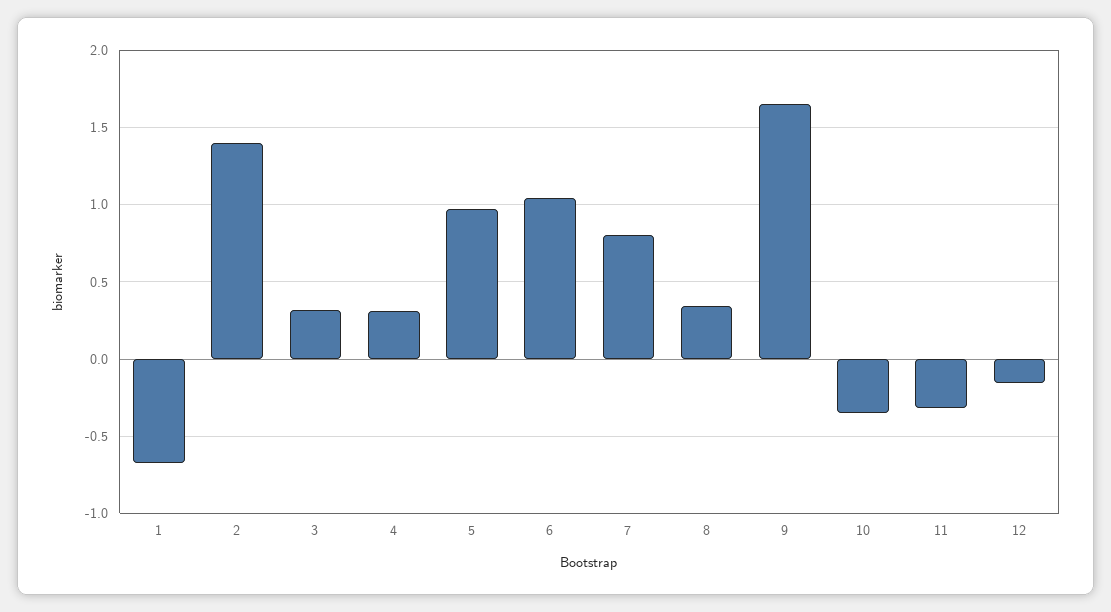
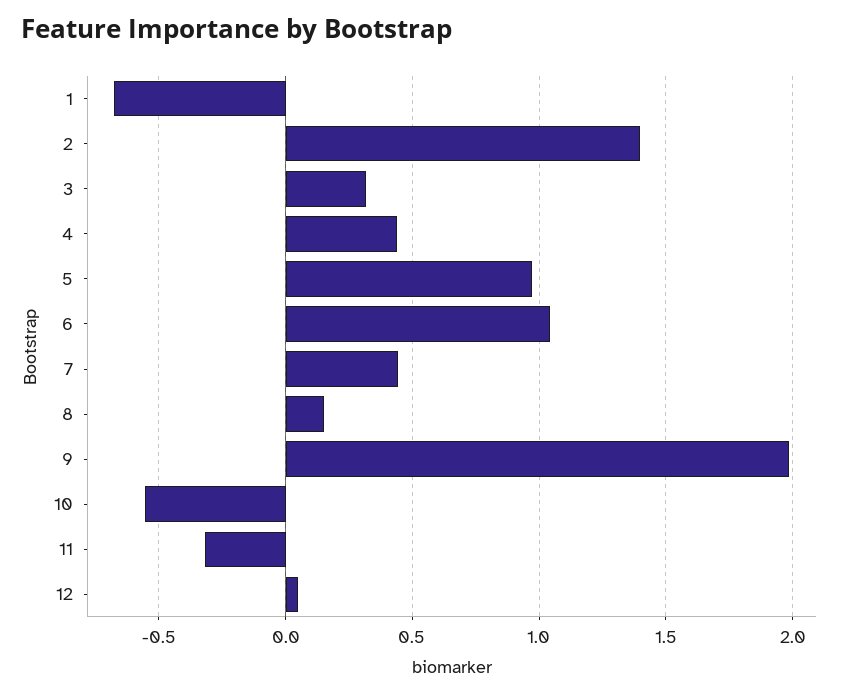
  {
    "1": -0.7,
    "2": 1.4,
    "3": 0.3,
-   "4": 0.3,
+   "4": 0.45,
    "5": 0.95,
    "6": 1.05,
-   "7": 0.8,
+   "7": 0.45,
-   "8": 0.35,
+   "8": 0.15,
-   "9": 1.65,
+   "9": 2,
-   "10": -0.35,
+   "10": -0.55,
    "11": -0.3,
-   "12": -0.15
+   "12": 0.05
  }

